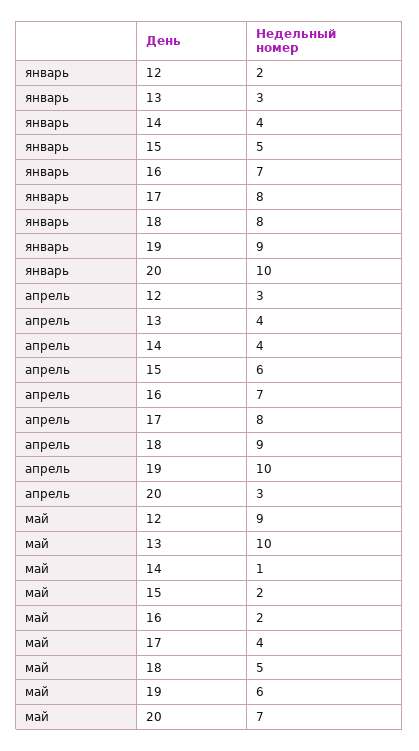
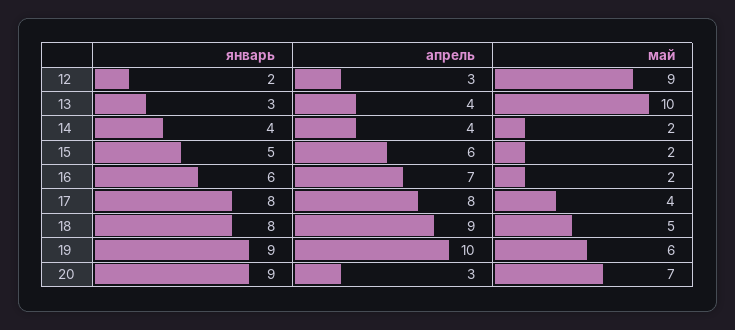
  {
    "январь": {
      "12": 2,
      "13": 3,
      "14": 4,
      "15": 5,
-     "16": 7,
+     "16": 6,
      "17": 8,
      "18": 8,
      "19": 9,
-     "20": 10
+     "20": 9
    },
    "апрель": {
      "12": 3,
      "13": 4,
      "14": 4,
      "15": 6,
      "16": 7,
      "17": 8,
      "18": 9,
      "19": 10,
      "20": 3
    },
    "май": {
      "12": 9,
      "13": 10,
-     "14": 1,
+     "14": 2,
      "15": 2,
      "16": 2,
      "17": 4,
      "18": 5,
      "19": 6,
      "20": 7
    }
  }

